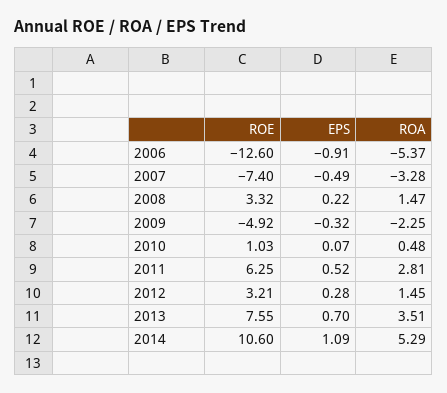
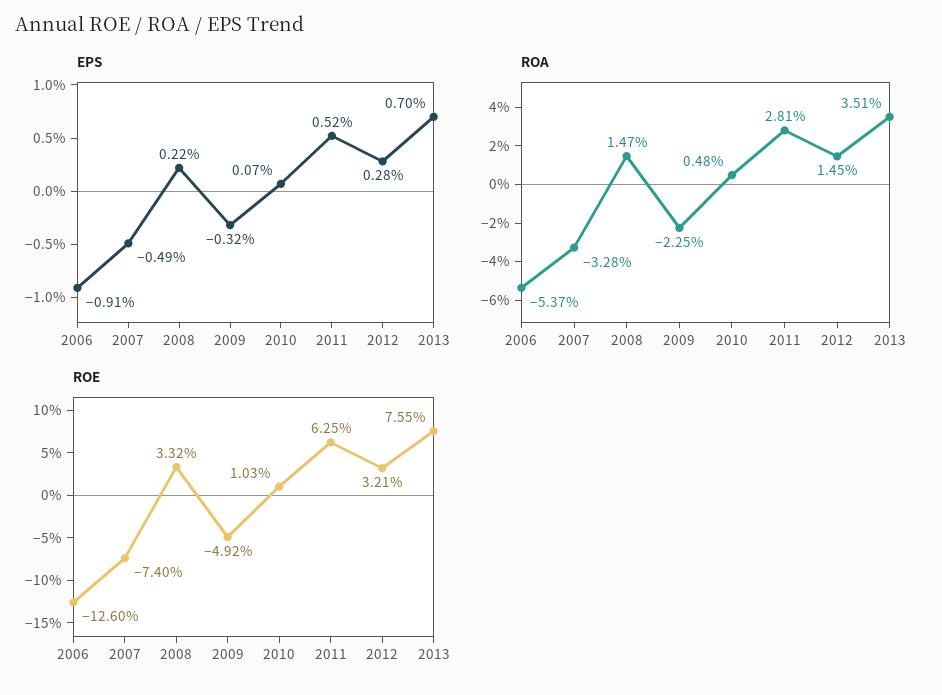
  {
    "ROE": {
      "2006": -12.6,
      "2007": -7.4,
      "2008": 3.32,
      "2009": -4.92,
      "2010": 1.03,
      "2011": 6.25,
      "2012": 3.21,
-     "2013": 7.55,
+     "2013": 7.55
-     "2014": 10.6
    },
    "EPS": {
      "2006": -0.91,
      "2007": -0.49,
      "2008": 0.22,
      "2009": -0.32,
      "2010": 0.07,
      "2011": 0.52,
      "2012": 0.28,
-     "2013": 0.7,
+     "2013": 0.7
-     "2014": 1.09
    },
    "ROA": {
      "2006": -5.37,
      "2007": -3.28,
      "2008": 1.47,
      "2009": -2.25,
      "2010": 0.48,
      "2011": 2.81,
      "2012": 1.45,
-     "2013": 3.51,
+     "2013": 3.51
-     "2014": 5.29
    }
  }

